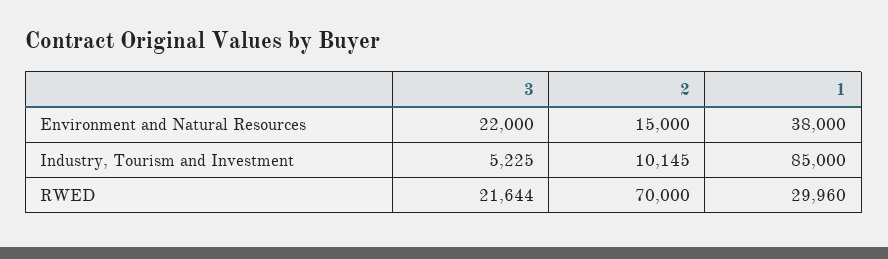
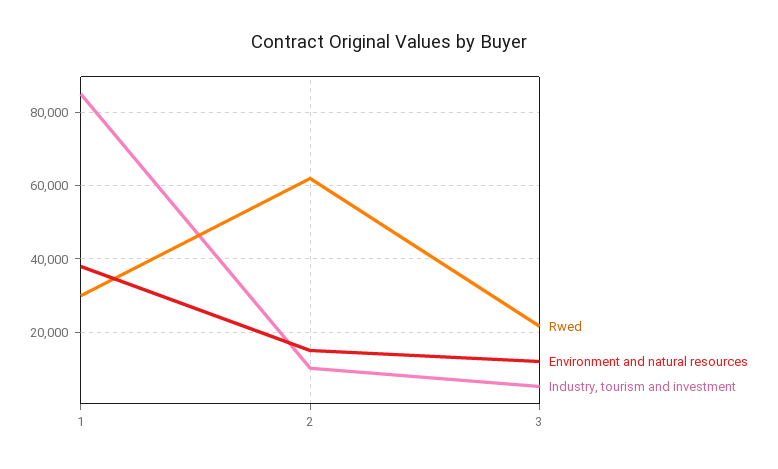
  {
    "Environment and Natural Resources": {
-     "3": 22000,
+     "3": 12000,
      "2": 15000,
      "1": 38000
    },
    "Industry, Tourism and Investment": {
      "3": 5225,
      "2": 10145,
      "1": 85000
    },
    "RWED": {
      "3": 21644,
-     "2": 70000,
+     "2": 62000,
      "1": 29960
    }
  }

